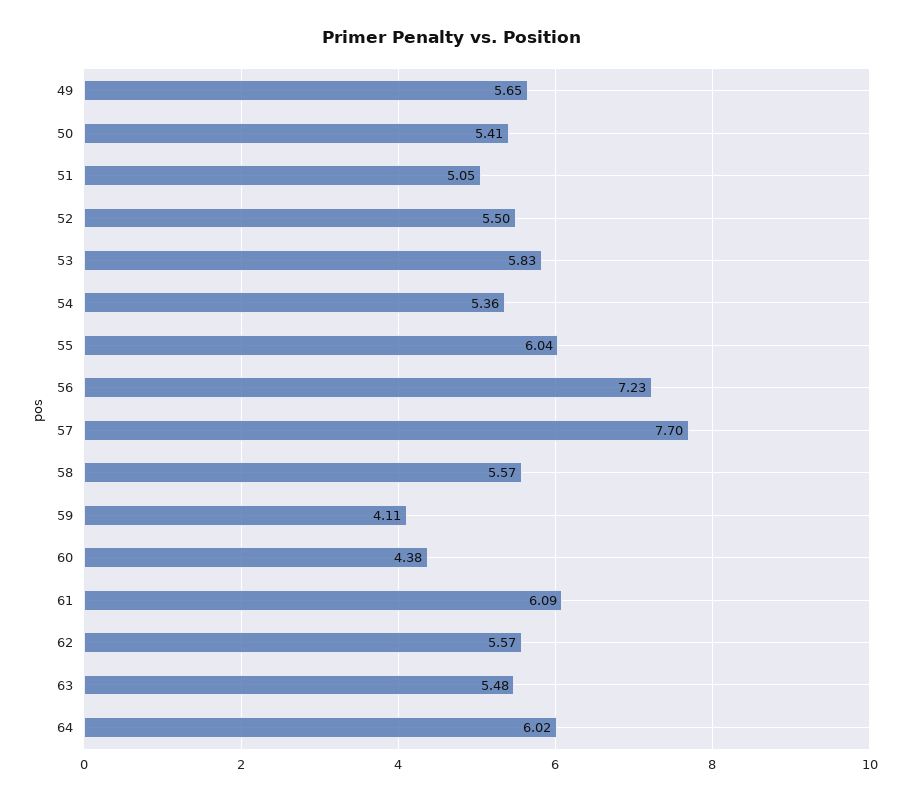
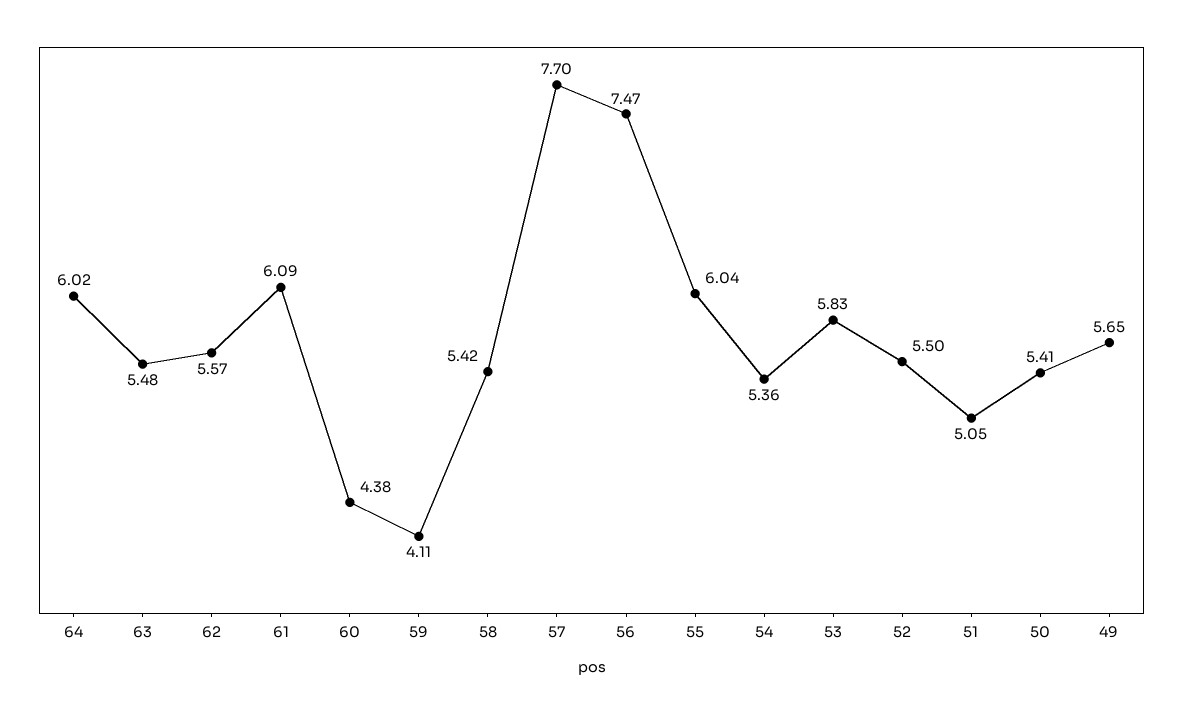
  {
    "49": 5.65,
    "50": 5.41,
    "51": 5.05,
    "52": 5.5,
    "53": 5.83,
    "54": 5.36,
    "55": 6.04,
-   "56": 7.23,
+   "56": 7.47,
    "57": 7.7,
-   "58": 5.57,
+   "58": 5.42,
    "59": 4.11,
    "60": 4.38,
    "61": 6.09,
    "62": 5.57,
    "63": 5.48,
    "64": 6.02
  }

